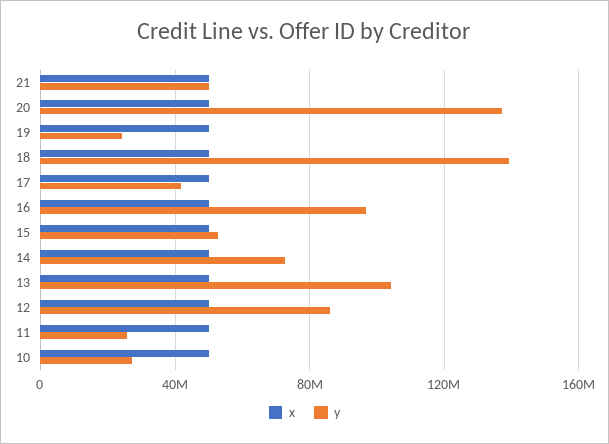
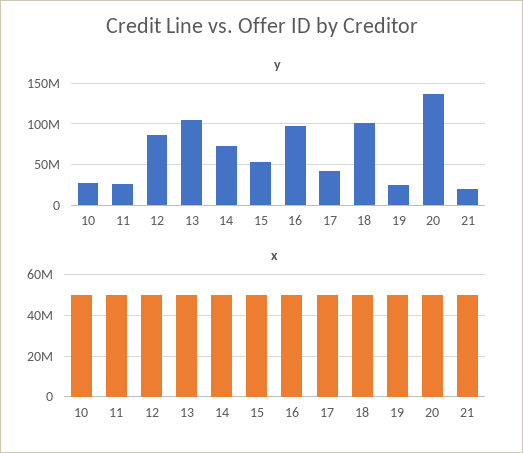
  {
    "x": {
      "21": 50000000,
      "20": 50000000,
      "19": 50000000,
      "18": 50000000,
      "17": 50000000,
      "16": 50000000,
      "15": 50000000,
      "14": 50000000,
      "13": 50000000,
      "12": 50000000,
      "11": 50000000,
      "10": 50000000
    },
    "y": {
-     "21": 50000000,
+     "21": 20000000,
      "20": 135000000,
      "19": 25000000,
-     "18": 140000000,
+     "18": 100000000,
      "17": 40000000,
      "16": 95000000,
      "15": 55000000,
      "14": 75000000,
      "13": 105000000,
      "12": 85000000,
      "11": 25000000,
      "10": 25000000
    }
  }

